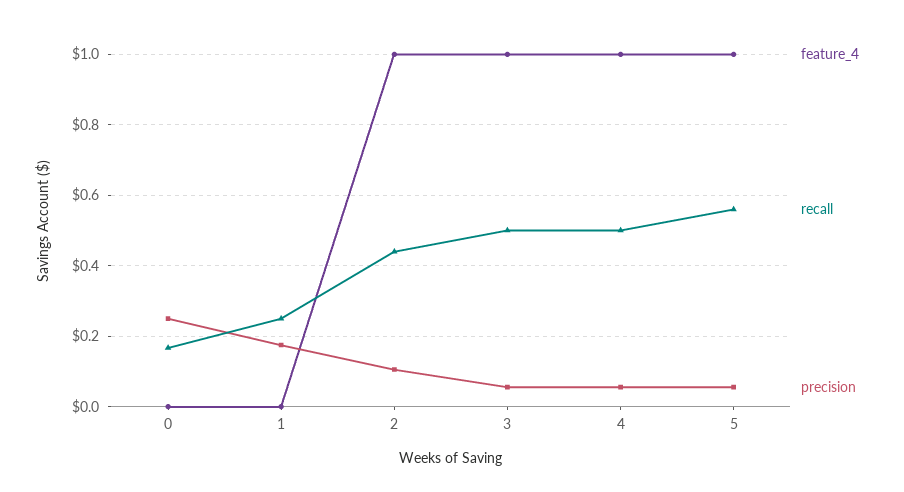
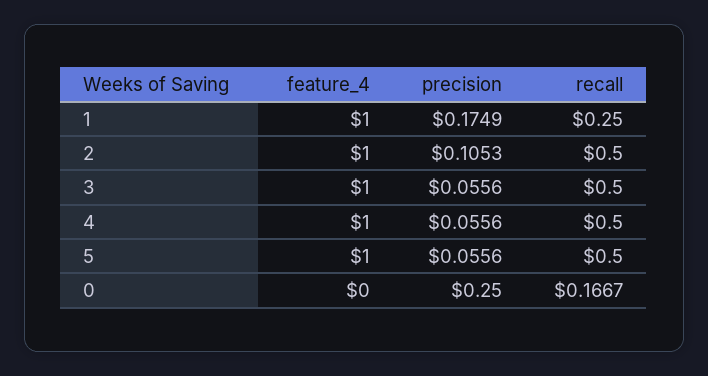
  {
    "feature_4": {
      "0": 0,
-     "1": 0,
+     "1": 1,
      "2": 1,
      "3": 1,
      "4": 1,
      "5": 1
    },
    "recall": {
      "0": 0.1667,
      "1": 0.25,
-     "2": 0.44,
+     "2": 0.5,
      "3": 0.5,
      "4": 0.5,
-     "5": 0.56
+     "5": 0.5
    },
    "precision": {
      "0": 0.25,
      "1": 0.1749,
      "2": 0.1053,
      "3": 0.0556,
      "4": 0.0556,
      "5": 0.0556
    }
  }

